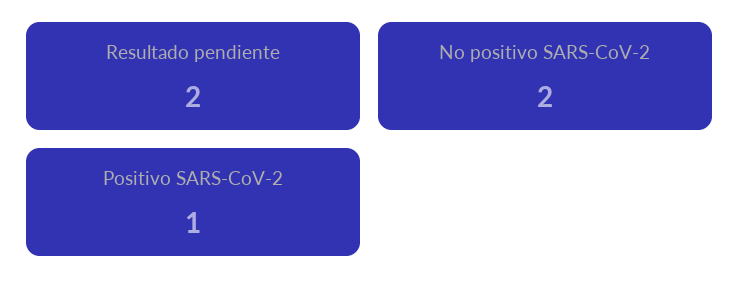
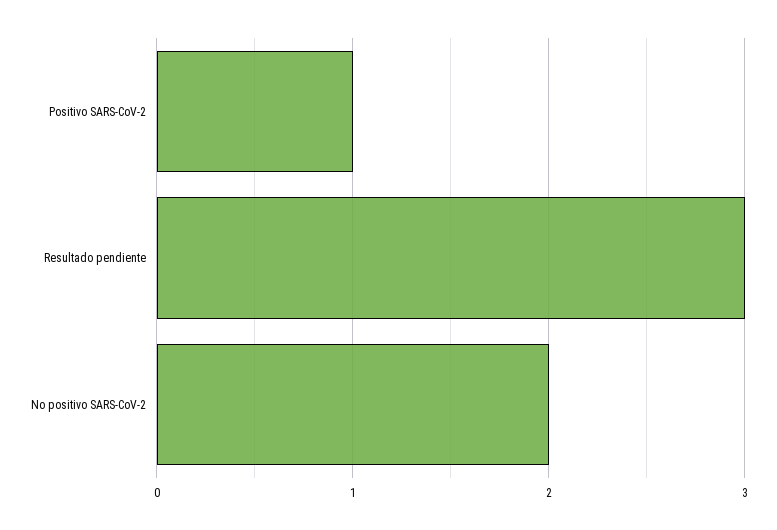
  {
-   "Resultado pendiente": 2,
+   "Resultado pendiente": 3,
    "No positivo SARS-CoV-2": 2,
    "Positivo SARS-CoV-2": 1
  }

